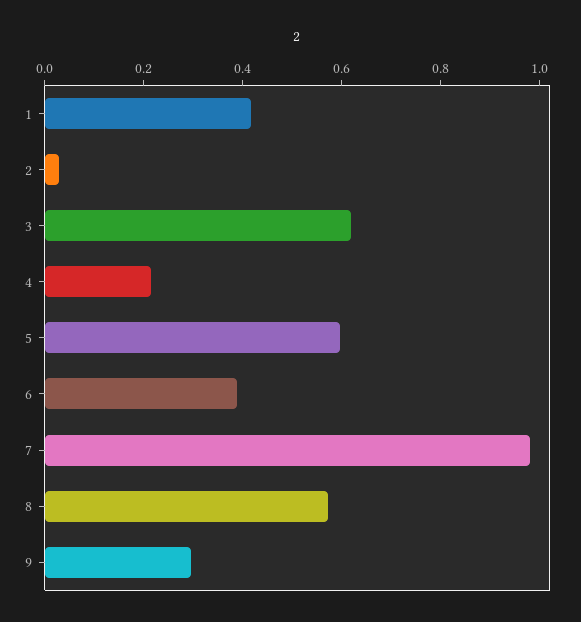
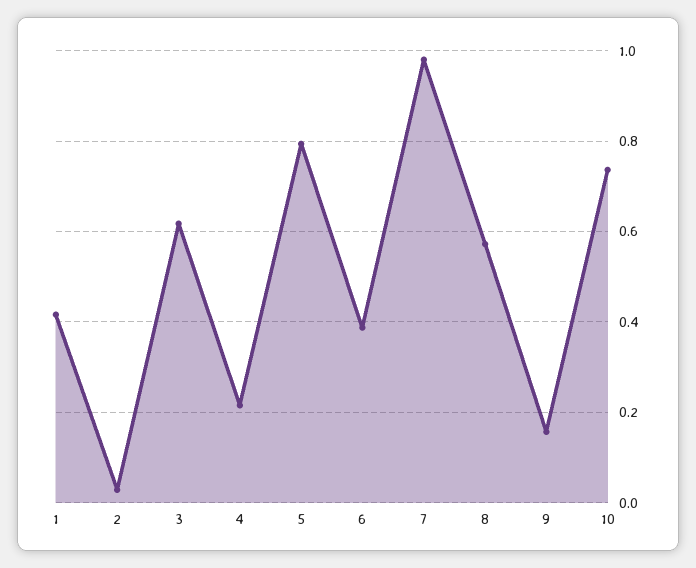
  {
    "1": 0.42,
    "2": 0.02,
    "3": 0.62,
    "4": 0.22,
-   "5": 0.6,
+   "5": 0.8,
    "6": 0.38,
    "7": 0.98,
    "8": 0.58,
-   "9": 0.3
+   "9": 0.16,
+   "10": 0.74
  }

